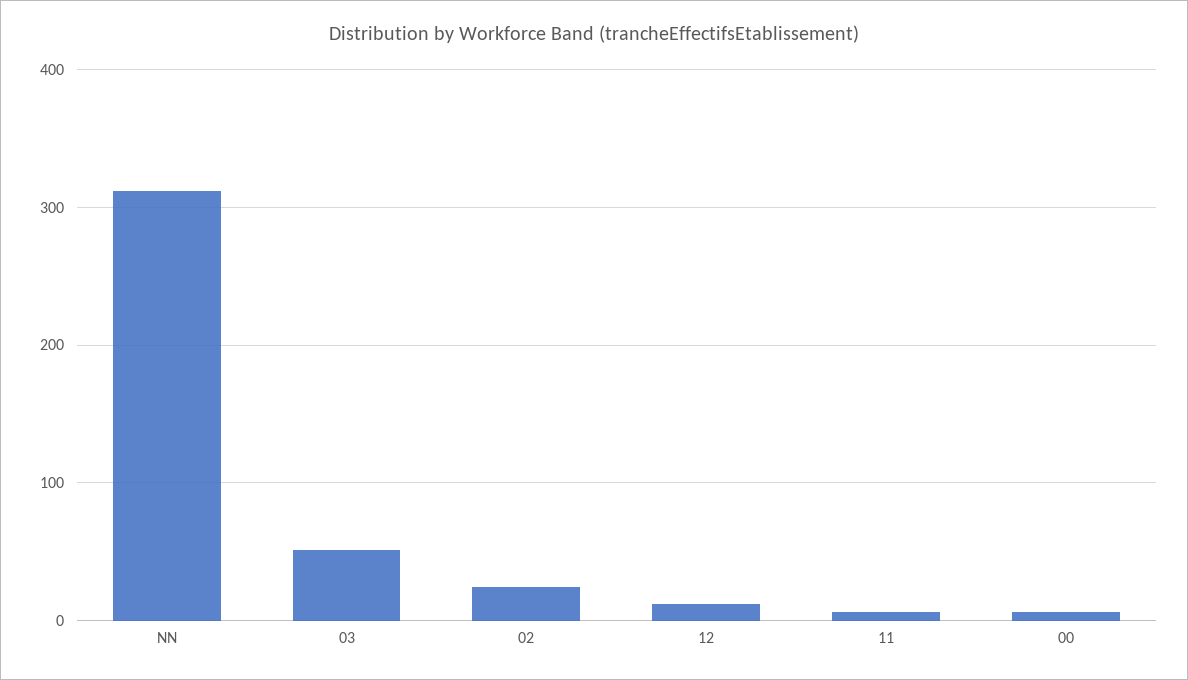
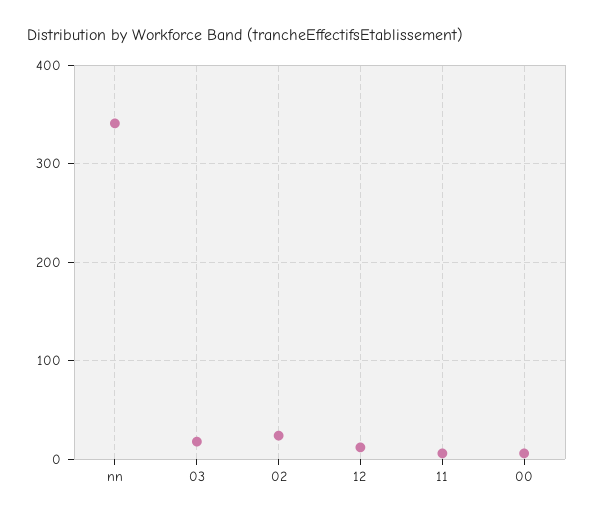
  {
-   "NN": 310,
+   "NN": 340,
-   "03": 50,
+   "03": 20,
    "02": 20,
    "12": 10,
    "11": 10,
    "00": 10
  }

